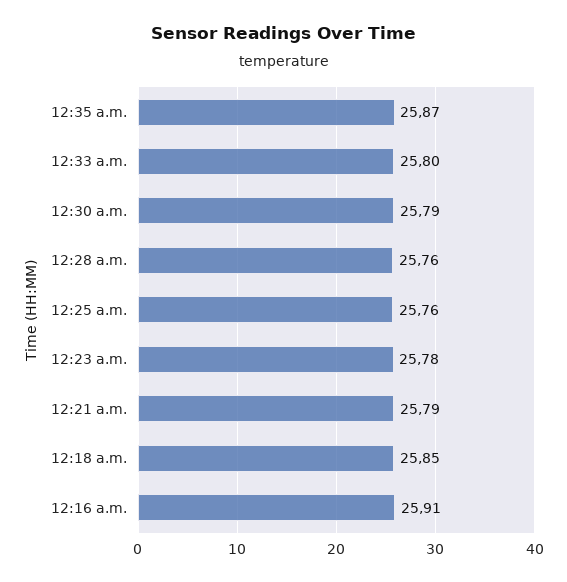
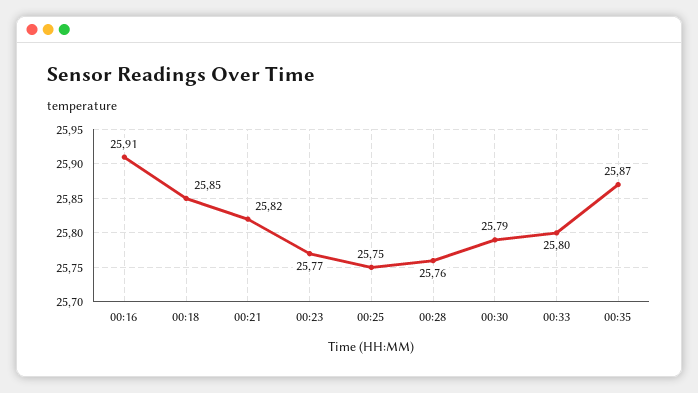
  {
    "12:35 a.m.": 25.87,
    "12:33 a.m.": 25.8,
    "12:30 a.m.": 25.79,
    "12:28 a.m.": 25.76,
-   "12:25 a.m.": 25.76,
+   "12:25 a.m.": 25.75,
-   "12:23 a.m.": 25.78,
+   "12:23 a.m.": 25.77,
-   "12:21 a.m.": 25.79,
+   "12:21 a.m.": 25.82,
    "12:18 a.m.": 25.85,
    "12:16 a.m.": 25.91
  }

